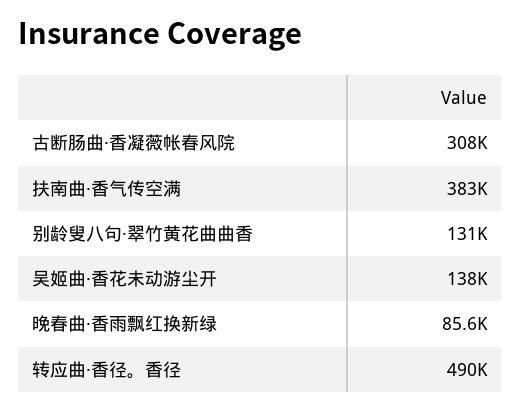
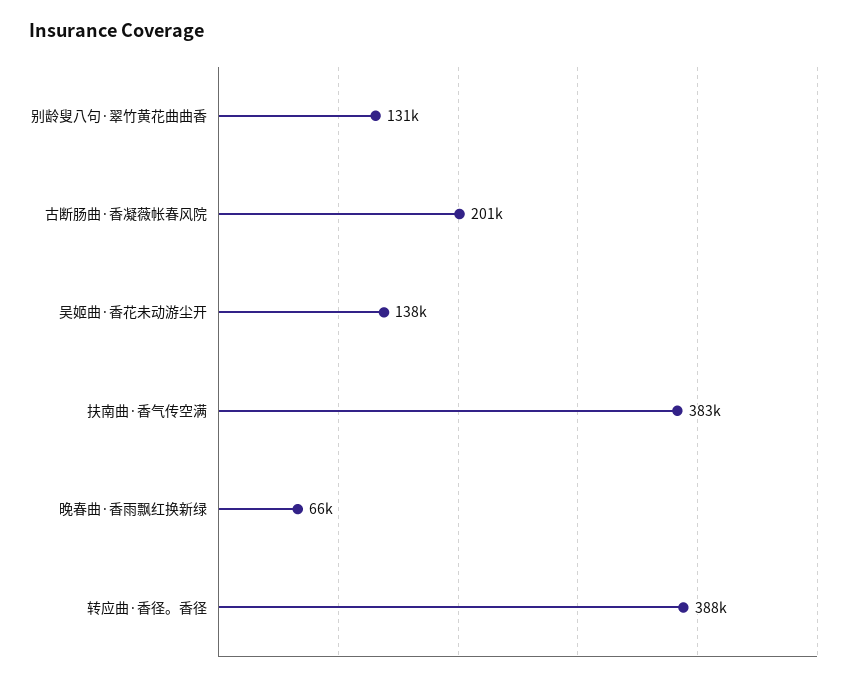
  {
-   "古断肠曲·香凝薇帐春风院": 308000,
+   "古断肠曲·香凝薇帐春风院": 201000,
    "扶南曲·香气传空满": 383000,
    "别龄叟八句·翠竹黄花曲曲香": 131000,
    "吴姬曲·香花未动游尘开": 138000,
-   "晚春曲·香雨飘红换新绿": 85600,
+   "晚春曲·香雨飘红换新绿": 66000,
-   "转应曲·香径。香径": 490000
+   "转应曲·香径。香径": 388000
  }

